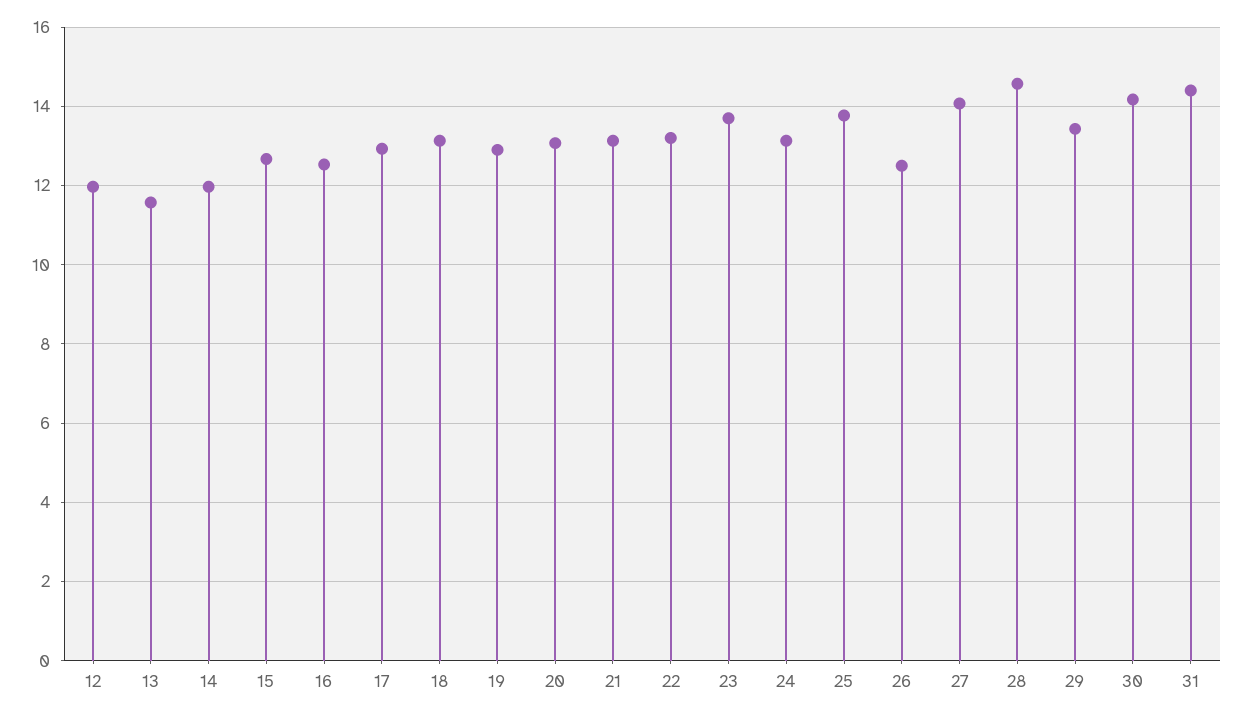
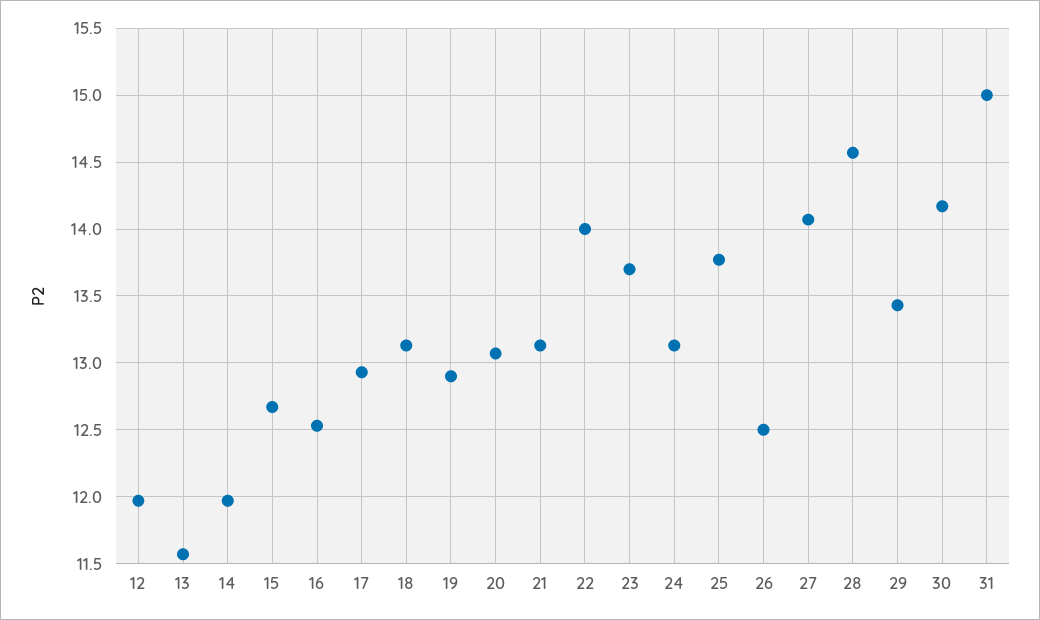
  {
    "12": 11.95,
    "13": 11.55,
    "14": 11.95,
    "15": 12.65,
    "16": 12.55,
    "17": 12.95,
    "18": 13.15,
    "19": 12.9,
    "20": 13.05,
    "21": 13.15,
-   "22": 13.2,
+   "22": 14,
    "23": 13.7,
    "24": 13.15,
    "25": 13.75,
    "26": 12.5,
    "27": 14.05,
    "28": 14.55,
    "29": 13.45,
    "30": 14.15,
-   "31": 14.4
+   "31": 15
  }

